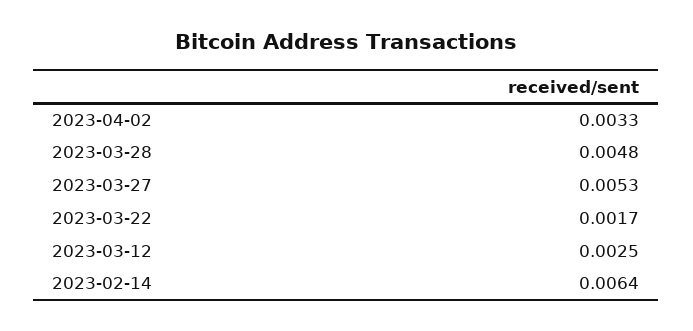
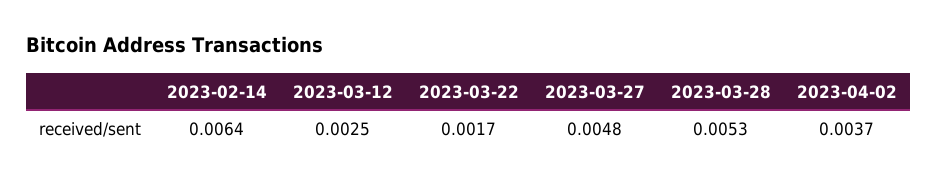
  {
-   "2023-04-02": 0.0033,
+   "2023-04-02": 0.0037,
-   "2023-03-28": 0.0048,
+   "2023-03-28": 0.0053,
-   "2023-03-27": 0.0053,
+   "2023-03-27": 0.0048,
    "2023-03-22": 0.0017,
    "2023-03-12": 0.0025,
    "2023-02-14": 0.0064
  }

